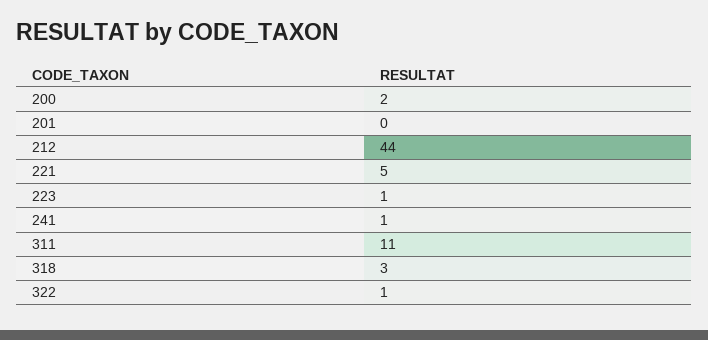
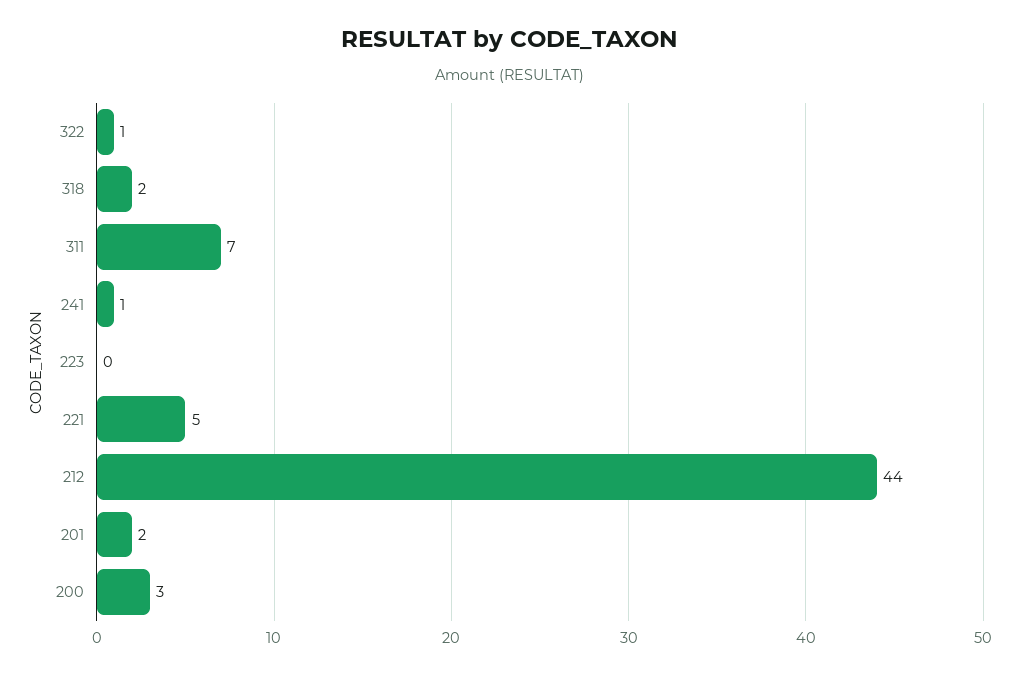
  {
-   "200": 2,
+   "200": 3,
-   "201": 0,
+   "201": 2,
    "212": 44,
    "221": 5,
-   "223": 1,
+   "223": 0,
    "241": 1,
-   "311": 11,
+   "311": 7,
-   "318": 3,
+   "318": 2,
    "322": 1
  }

